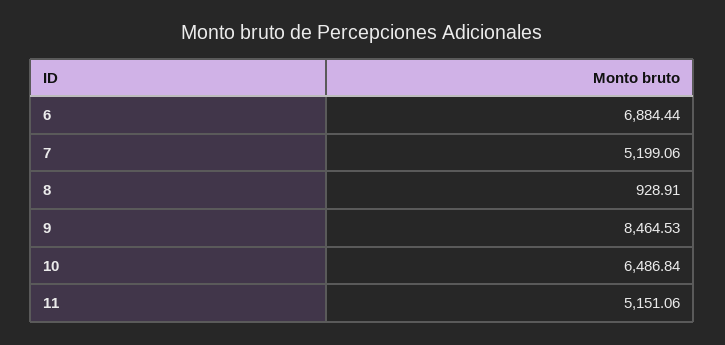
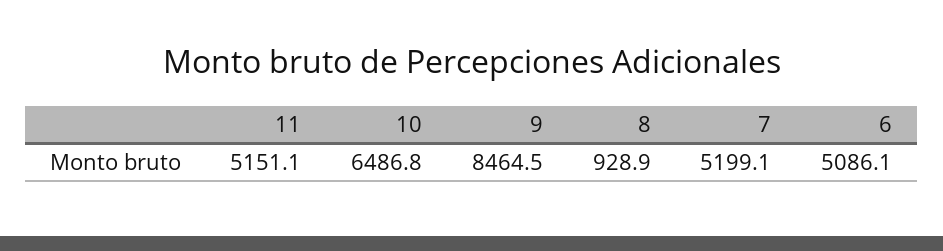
  {
-   "6": 6884.44,
+   "6": 5086.1,
    "7": 5199.06,
    "8": 928.91,
    "9": 8464.53,
    "10": 6486.84,
    "11": 5151.06
  }

